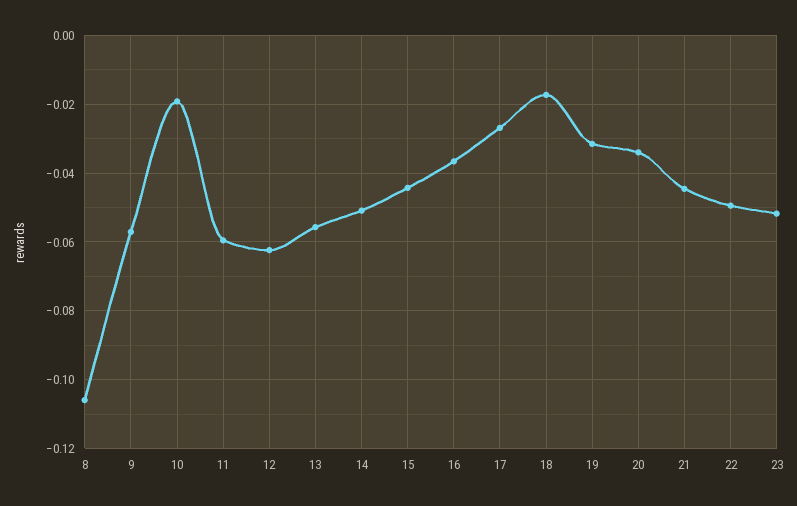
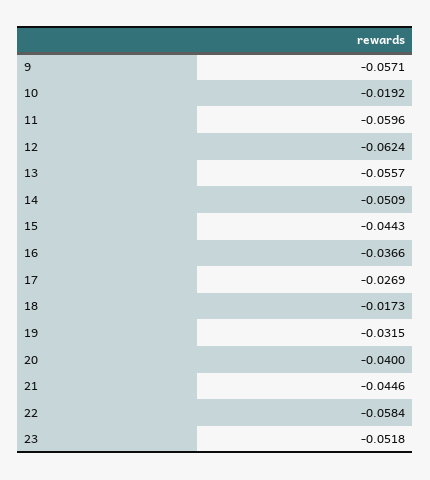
  {
-   "8": -0.106,
    "9": -0.0571,
    "10": -0.0192,
    "11": -0.0596,
    "12": -0.0624,
    "13": -0.0557,
    "14": -0.0509,
    "15": -0.0443,
    "16": -0.0366,
    "17": -0.0269,
    "18": -0.0173,
    "19": -0.0315,
-   "20": -0.034,
+   "20": -0.04,
    "21": -0.0446,
-   "22": -0.05,
+   "22": -0.0584,
    "23": -0.0518
  }

